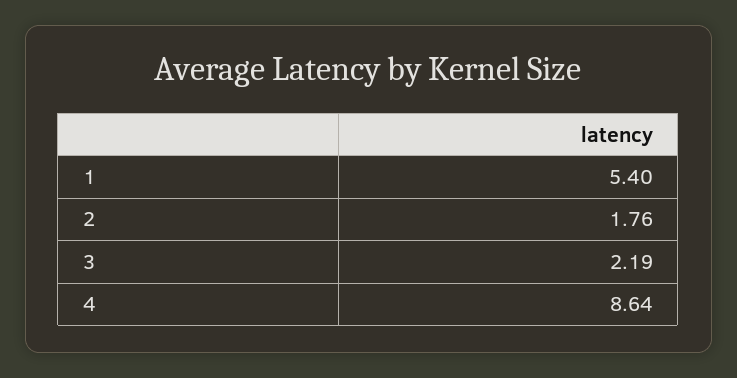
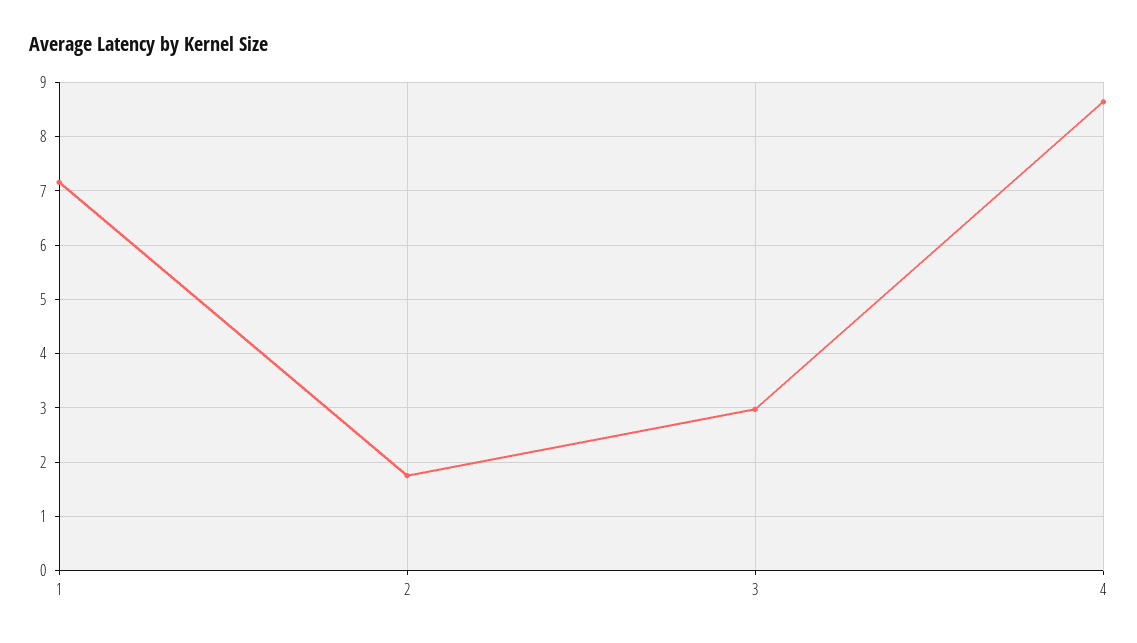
  {
-   "1": 5.4,
+   "1": 7.2,
    "2": 1.76,
-   "3": 2.19,
+   "3": 3,
    "4": 8.64
  }

